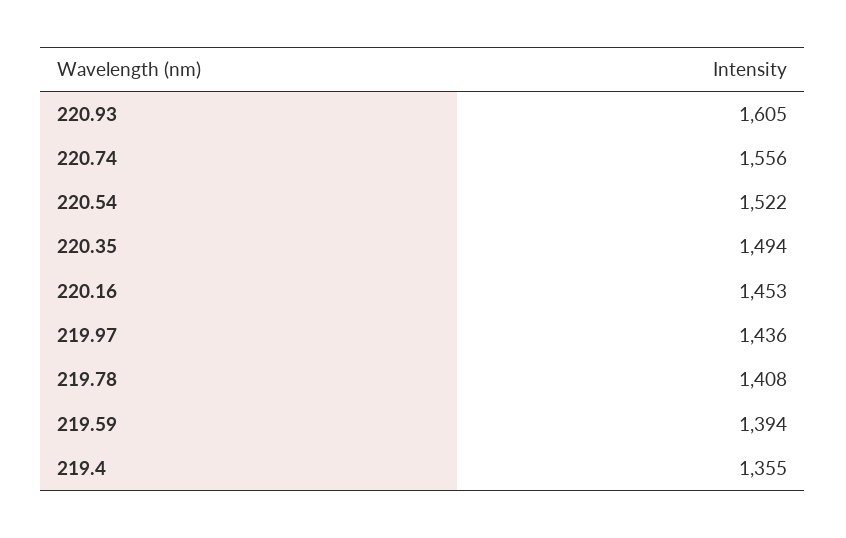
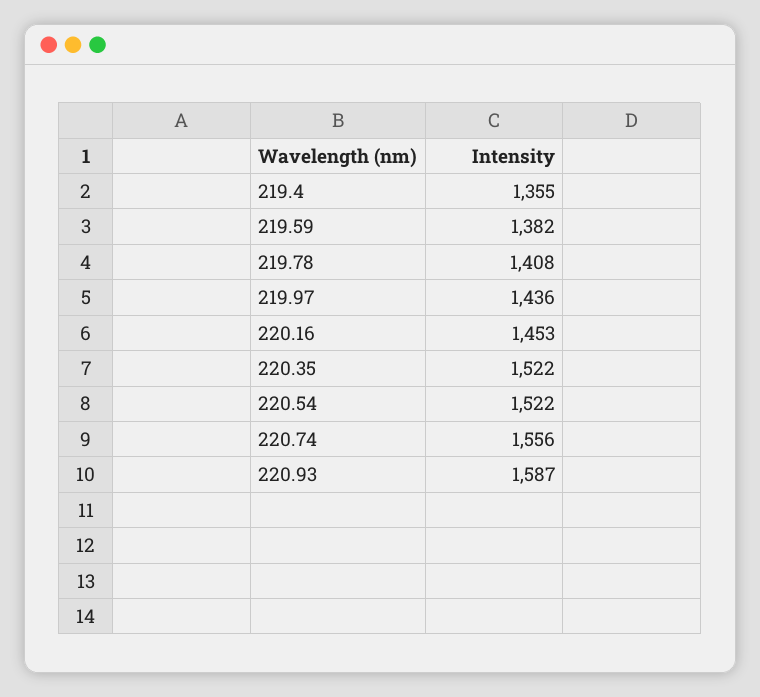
  {
-   "220.93": 1605,
+   "220.93": 1587,
    "220.74": 1556,
    "220.54": 1522,
-   "220.35": 1494,
+   "220.35": 1522,
    "220.16": 1453,
    "219.97": 1436,
    "219.78": 1408,
-   "219.59": 1394,
+   "219.59": 1382,
    "219.4": 1355
  }

